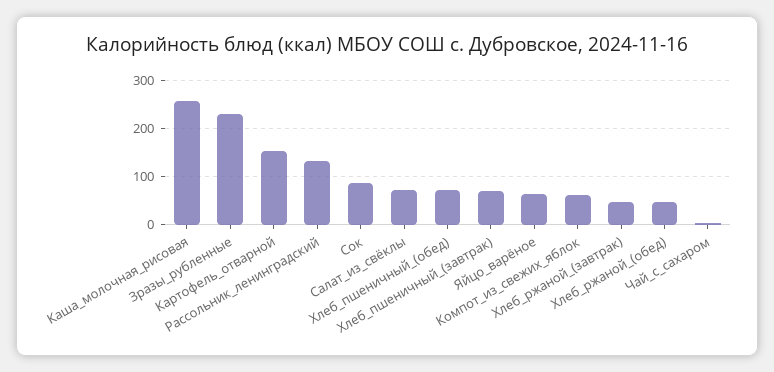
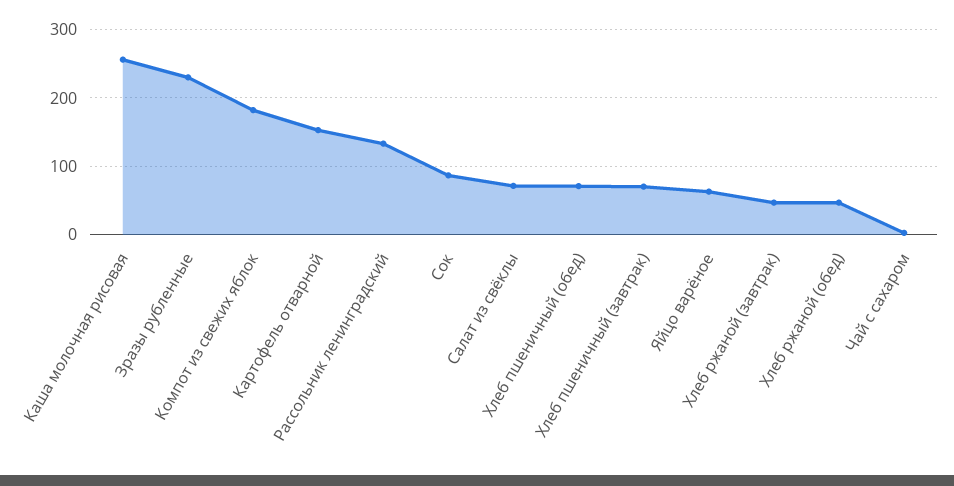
  {
    "Каша_молочная_рисовая": 260,
    "Зразы_рубленные": 230,
    "Картофель_отварной": 150,
    "Рассольник_ленинградский": 130,
    "Сок": 90,
    "Салат_из_свёклы": 70,
    "Хлеб_пшеничный_(обед)": 70,
    "Хлеб_пшеничный_(завтрак)": 70,
    "Яйцо_варёное": 60,
-   "Компот_из_свежих_яблок": 60,
+   "Компот_из_свежих_яблок": 180,
    "Хлеб_ржаной_(завтрак)": 50,
    "Хлеб_ржаной_(обед)": 50,
    "Чай_с_сахаром": 0
  }

